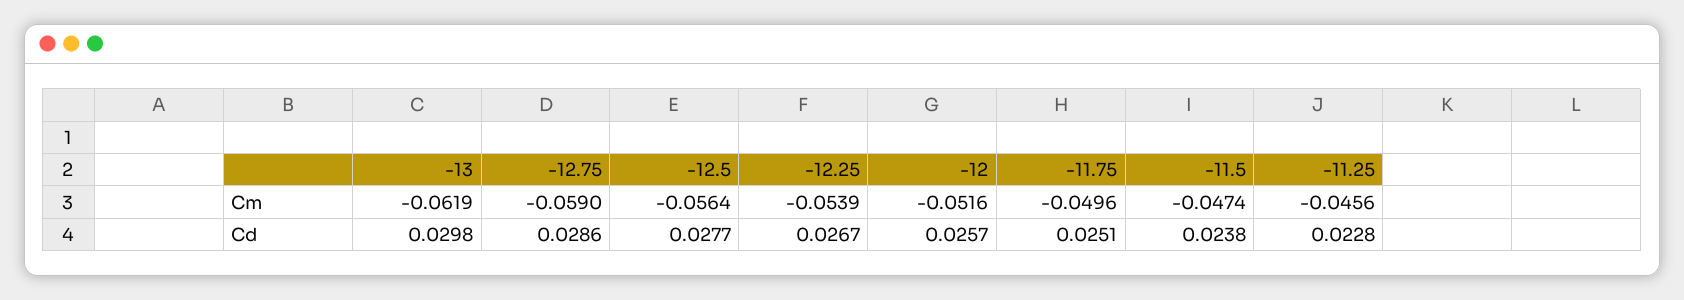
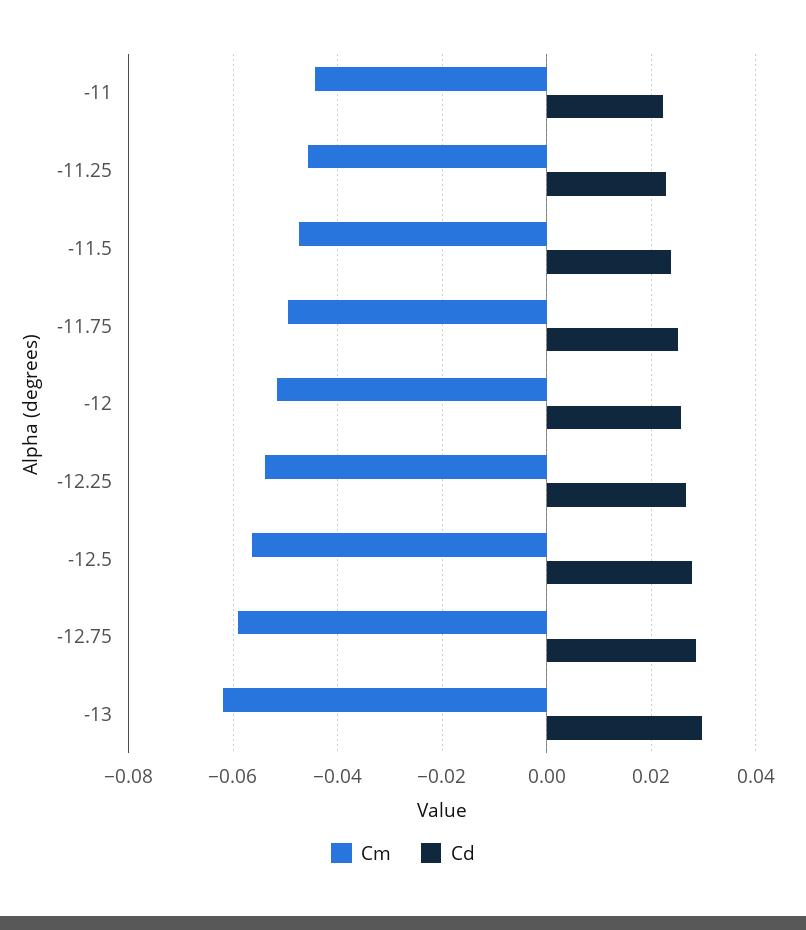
  {
    "Cm": {
      "-13": -0.0619,
      "-12.75": -0.059,
      "-12.5": -0.0564,
      "-12.25": -0.0539,
      "-12": -0.0516,
      "-11.75": -0.0496,
      "-11.5": -0.0474,
-     "-11.25": -0.0456
+     "-11.25": -0.0456,
+     "-11": -0.044
    },
    "Cd": {
      "-13": 0.0298,
      "-12.75": 0.0286,
      "-12.5": 0.0277,
      "-12.25": 0.0267,
      "-12": 0.0257,
      "-11.75": 0.0251,
      "-11.5": 0.0238,
-     "-11.25": 0.0228
+     "-11.25": 0.0228,
+     "-11": 0.022
    }
  }

